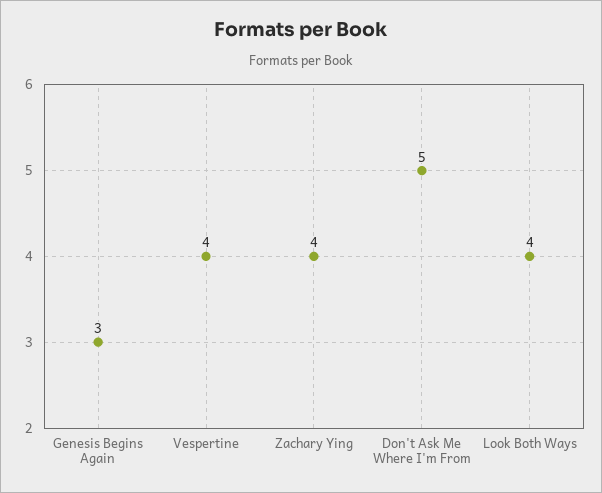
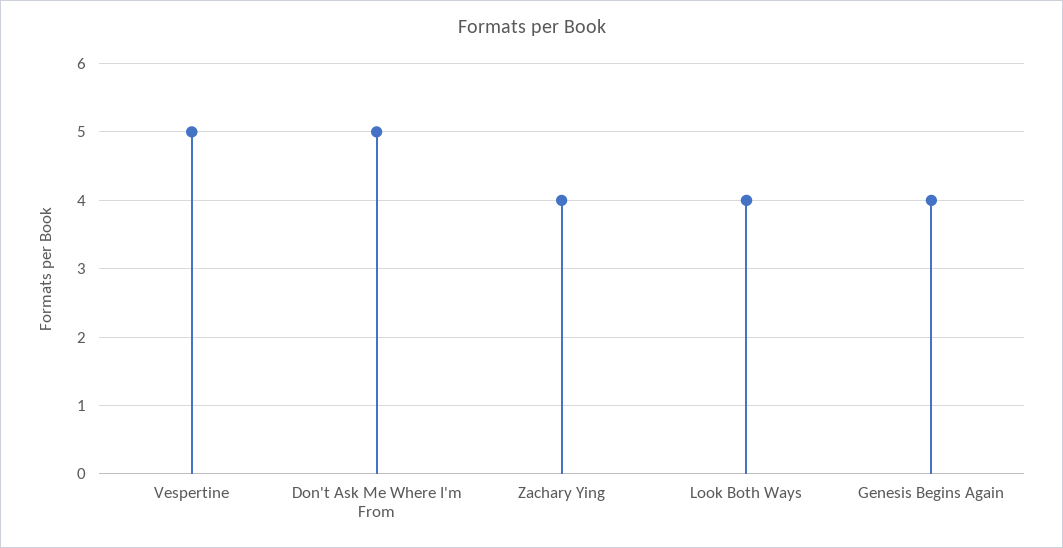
  {
-   "Genesis Begins Again": 3,
+   "Genesis Begins Again": 4,
-   "Vespertine": 4,
+   "Vespertine": 5,
    "Zachary Ying": 4,
    "Don't Ask Me Where I'm From": 5,
    "Look Both Ways": 4
  }

